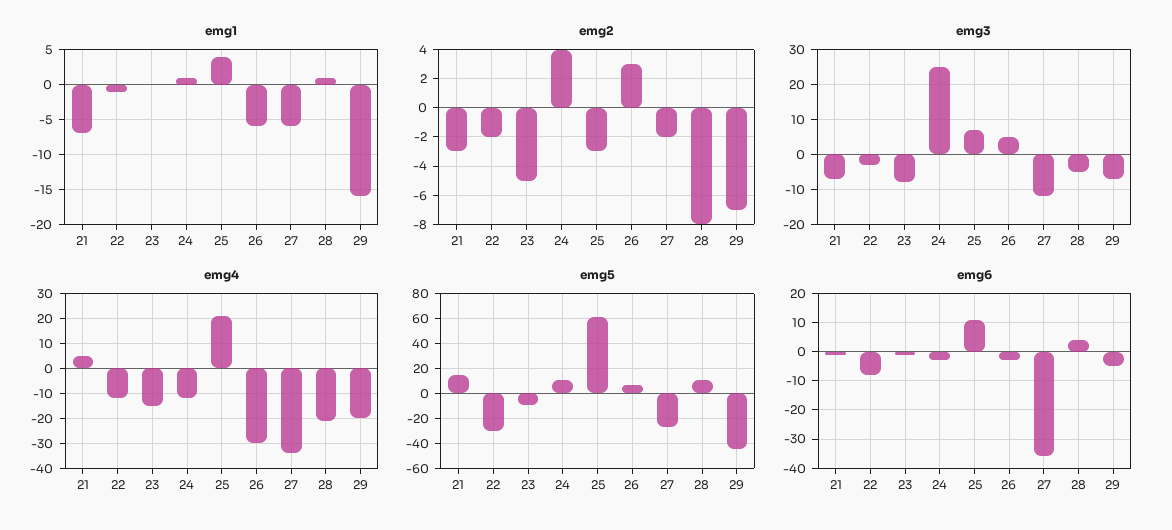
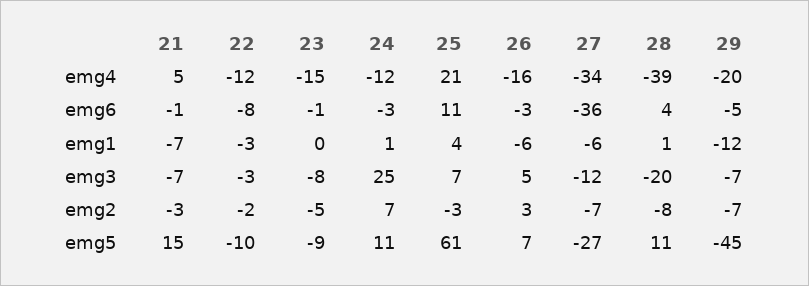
  {
    "emg1": {
      "21": -7,
-     "22": -1,
+     "22": -3,
      "23": 0,
      "24": 1,
      "25": 4,
      "26": -6,
      "27": -6,
      "28": 1,
-     "29": -16
+     "29": -12
    },
    "emg2": {
      "21": -3,
      "22": -2,
      "23": -5,
-     "24": 4,
+     "24": 7,
      "25": -3,
      "26": 3,
-     "27": -2,
+     "27": -7,
      "28": -8,
      "29": -7
    },
    "emg3": {
      "21": -7,
      "22": -3,
      "23": -8,
      "24": 25,
      "25": 7,
      "26": 5,
      "27": -12,
-     "28": -5,
+     "28": -20,
      "29": -7
    },
    "emg4": {
      "21": 5,
      "22": -12,
      "23": -15,
      "24": -12,
      "25": 21,
-     "26": -30,
+     "26": -16,
      "27": -34,
-     "28": -20,
+     "28": -39,
      "29": -20
    },
    "emg5": {
      "21": 15,
-     "22": -30,
+     "22": -10,
      "23": -9,
      "24": 11,
      "25": 61,
      "26": 7,
      "27": -27,
      "28": 11,
      "29": -45
    },
    "emg6": {
      "21": -1,
      "22": -8,
      "23": -1,
      "24": -3,
      "25": 11,
      "26": -3,
      "27": -36,
      "28": 4,
      "29": -5
    }
  }

